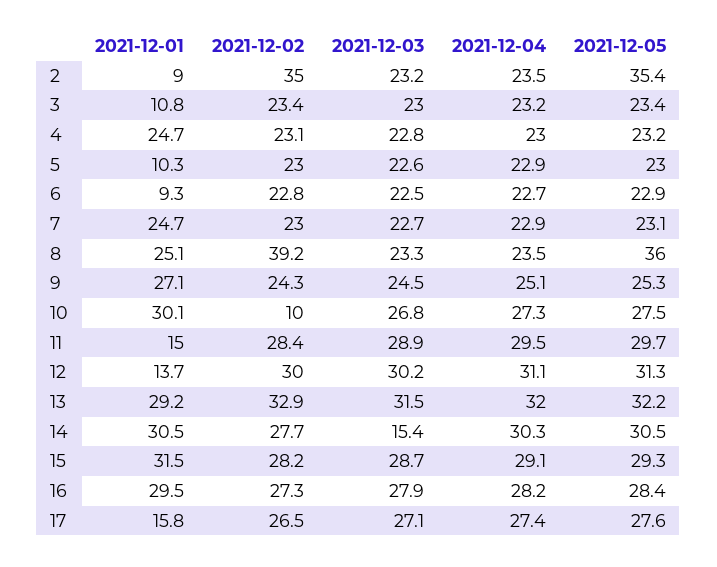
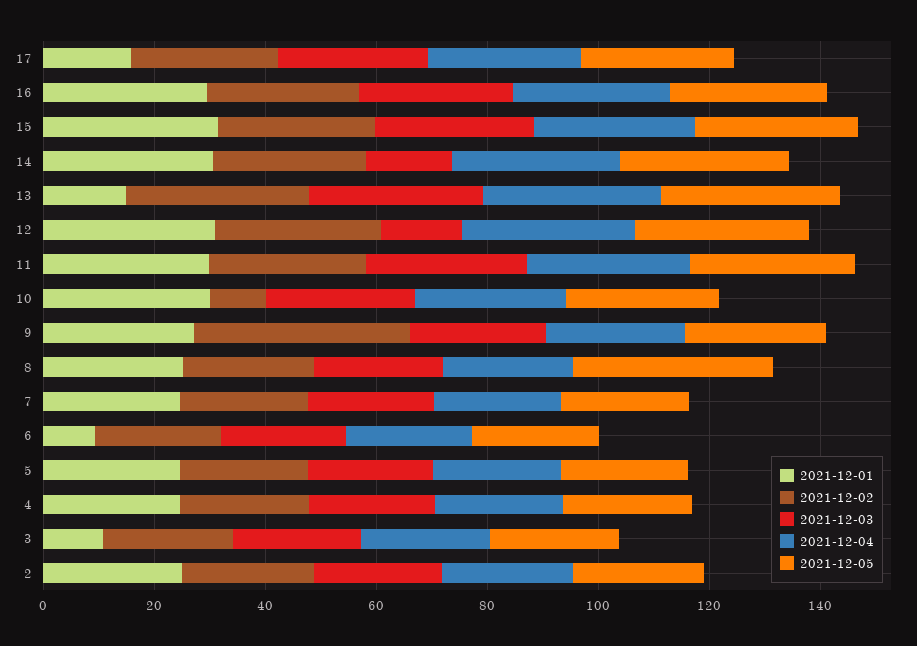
  {
    "2021-12-01": {
-     "2": 9,
+     "2": 25,
      "3": 10.8,
      "4": 24.7,
-     "5": 10.3,
+     "5": 25,
      "6": 9.3,
      "7": 24.7,
      "8": 25.1,
      "9": 27.1,
      "10": 30.1,
-     "11": 15,
+     "11": 30,
-     "12": 13.7,
+     "12": 30,
-     "13": 29.2,
+     "13": 15,
      "14": 30.5,
      "15": 31.5,
      "16": 29.5,
      "17": 15.8
    },
    "2021-12-02": {
-     "2": 35,
+     "2": 25,
      "3": 23.4,
      "4": 23.1,
      "5": 23,
      "6": 22.8,
      "7": 23,
-     "8": 39.2,
+     "8": 25,
-     "9": 24.3,
+     "9": 40,
      "10": 10,
      "11": 28.4,
      "12": 30,
      "13": 32.9,
      "14": 27.7,
      "15": 28.2,
      "16": 27.3,
      "17": 26.5
    },
    "2021-12-03": {
      "2": 23.2,
      "3": 23,
      "4": 22.8,
      "5": 22.6,
      "6": 22.5,
      "7": 22.7,
      "8": 23.3,
      "9": 24.5,
      "10": 26.8,
      "11": 28.9,
-     "12": 30.2,
+     "12": 15,
      "13": 31.5,
      "14": 15.4,
      "15": 28.7,
      "16": 27.9,
      "17": 27.1
    },
    "2021-12-04": {
      "2": 23.5,
      "3": 23.2,
      "4": 23,
      "5": 22.9,
      "6": 22.7,
      "7": 22.9,
      "8": 23.5,
      "9": 25.1,
      "10": 27.3,
      "11": 29.5,
      "12": 31.1,
      "13": 32,
      "14": 30.3,
      "15": 29.1,
      "16": 28.2,
      "17": 27.4
    },
    "2021-12-05": {
-     "2": 35.4,
+     "2": 25,
      "3": 23.4,
      "4": 23.2,
      "5": 23,
      "6": 22.9,
      "7": 23.1,
      "8": 36,
      "9": 25.3,
      "10": 27.5,
      "11": 29.7,
      "12": 31.3,
      "13": 32.2,
      "14": 30.5,
      "15": 29.3,
      "16": 28.4,
      "17": 27.6
    }
  }

